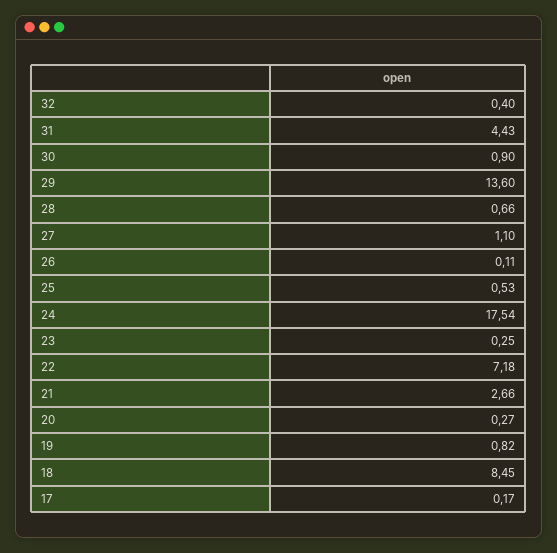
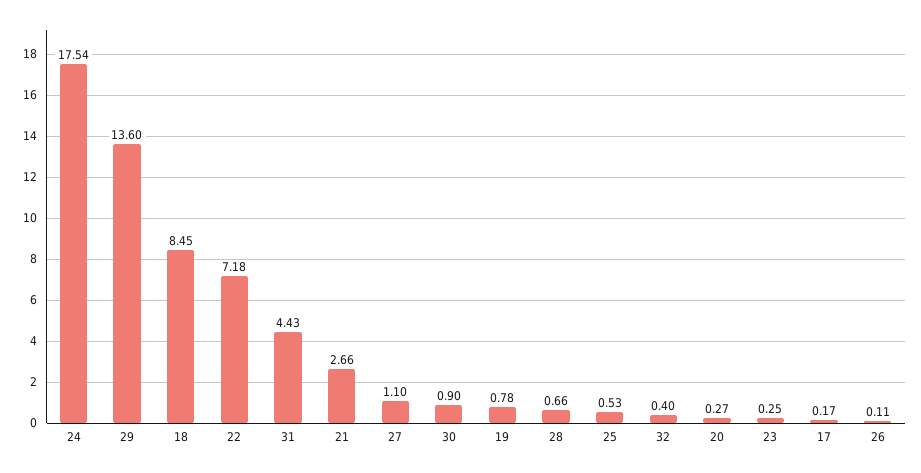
  {
    "32": 0.4,
    "31": 4.43,
    "30": 0.9,
    "29": 13.6,
    "28": 0.66,
    "27": 1.1,
    "26": 0.11,
    "25": 0.53,
    "24": 17.54,
    "23": 0.25,
    "22": 7.18,
    "21": 2.66,
    "20": 0.27,
-   "19": 0.82,
+   "19": 0.78,
    "18": 8.45,
    "17": 0.17
  }

